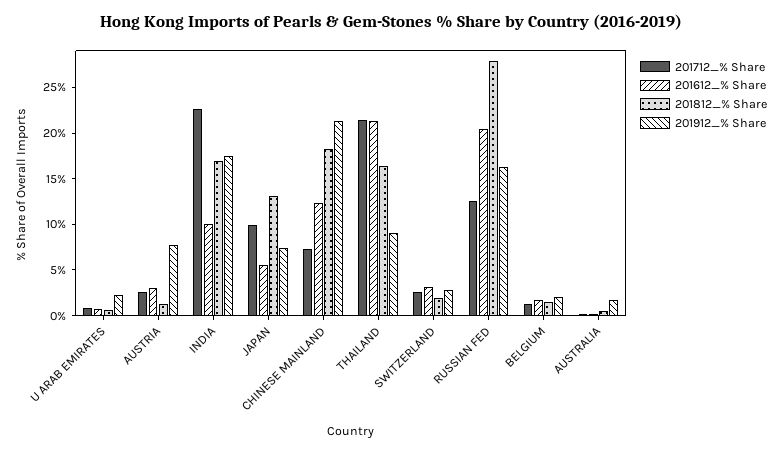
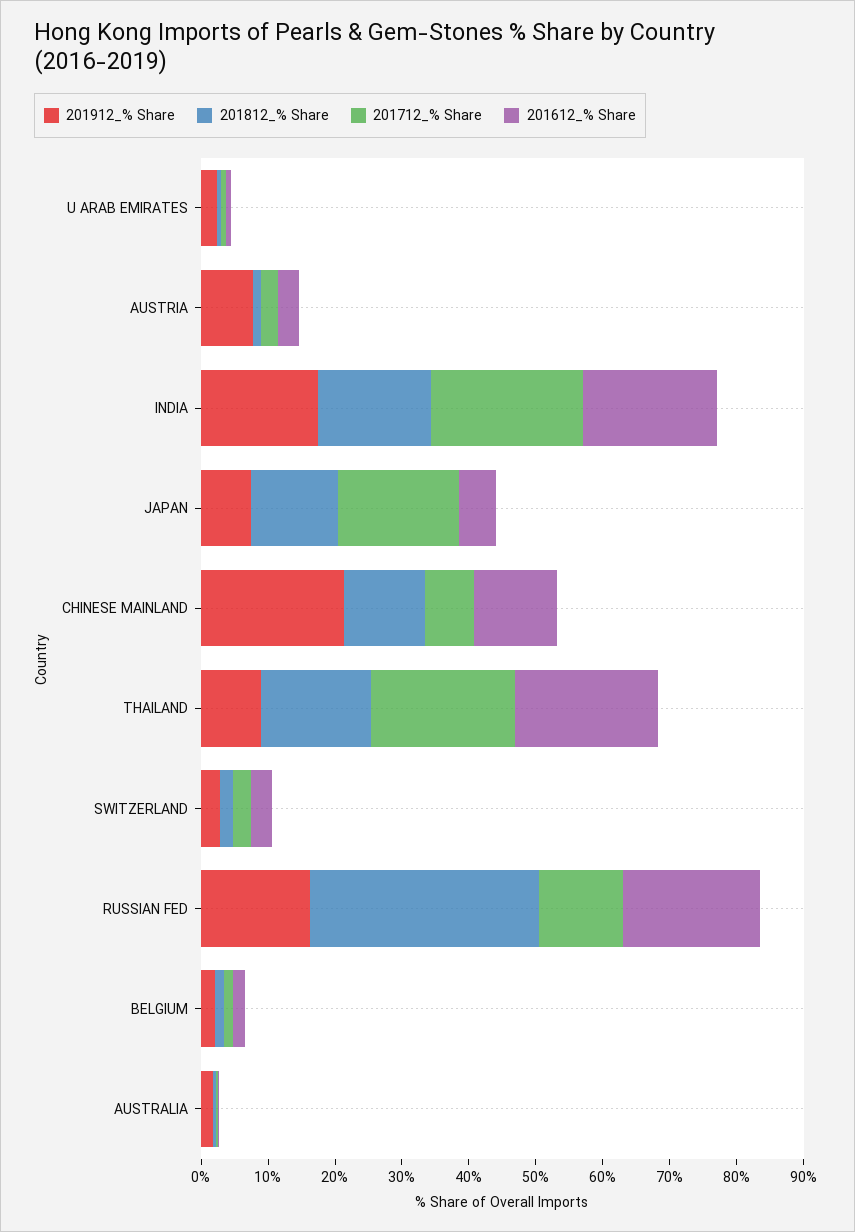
  {
    "201712_% Share": {
      "U ARAB EMIRATES": 1,
      "AUSTRIA": 3,
      "INDIA": 23,
-     "JAPAN": 10,
+     "JAPAN": 18,
      "CHINESE MAINLAND": 7,
      "THAILAND": 21,
      "SWITZERLAND": 3,
      "RUSSIAN FED": 13,
      "BELGIUM": 1,
      "AUSTRALIA": 0
    },
    "201612_% Share": {
      "U ARAB EMIRATES": 1,
      "AUSTRIA": 3,
-     "INDIA": 10,
+     "INDIA": 20,
      "JAPAN": 6,
      "CHINESE MAINLAND": 12,
      "THAILAND": 21,
      "SWITZERLAND": 3,
      "RUSSIAN FED": 20,
      "BELGIUM": 2,
      "AUSTRALIA": 0
    },
    "201812_% Share": {
      "U ARAB EMIRATES": 1,
      "AUSTRIA": 1,
      "INDIA": 17,
      "JAPAN": 13,
-     "CHINESE MAINLAND": 18,
+     "CHINESE MAINLAND": 12,
      "THAILAND": 16,
      "SWITZERLAND": 2,
-     "RUSSIAN FED": 28,
+     "RUSSIAN FED": 34,
      "BELGIUM": 1,
      "AUSTRALIA": 1
    },
    "201912_% Share": {
      "U ARAB EMIRATES": 2,
      "AUSTRIA": 8,
      "INDIA": 17,
      "JAPAN": 7,
      "CHINESE MAINLAND": 21,
      "THAILAND": 9,
      "SWITZERLAND": 3,
      "RUSSIAN FED": 16,
      "BELGIUM": 2,
      "AUSTRALIA": 2
    }
  }

